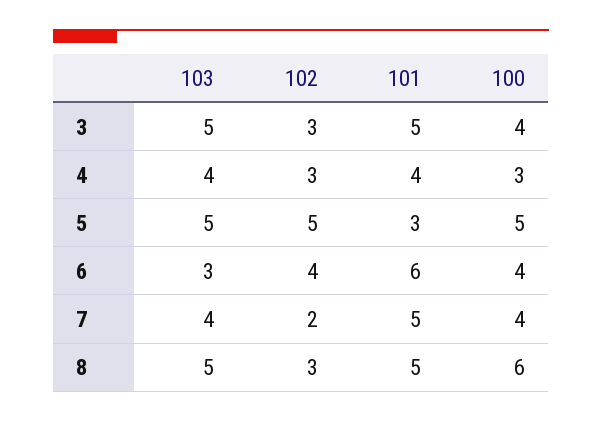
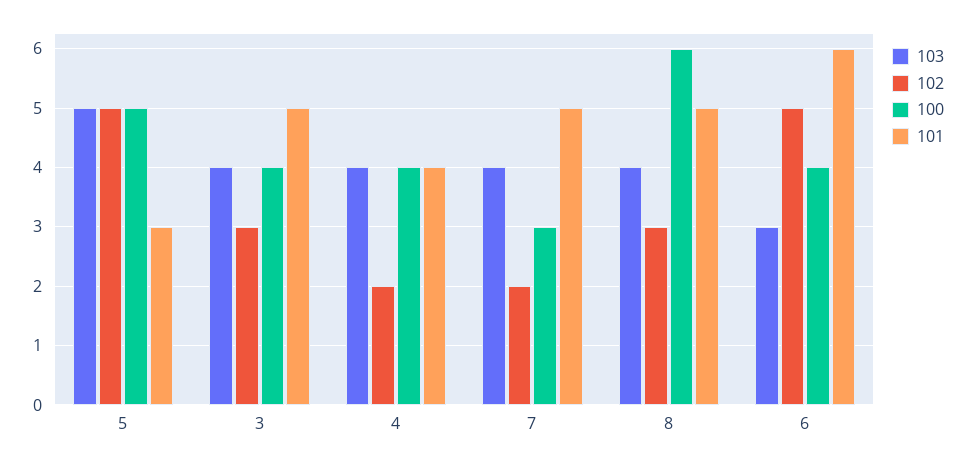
  {
    "103": {
-     "3": 5,
+     "3": 4,
      "4": 4,
      "5": 5,
      "6": 3,
      "7": 4,
-     "8": 5
+     "8": 4
    },
    "102": {
      "3": 3,
-     "4": 3,
+     "4": 2,
      "5": 5,
-     "6": 4,
+     "6": 5,
      "7": 2,
      "8": 3
    },
    "101": {
      "3": 5,
      "4": 4,
      "5": 3,
      "6": 6,
      "7": 5,
      "8": 5
    },
    "100": {
      "3": 4,
-     "4": 3,
+     "4": 4,
      "5": 5,
      "6": 4,
-     "7": 4,
+     "7": 3,
      "8": 6
    }
  }

